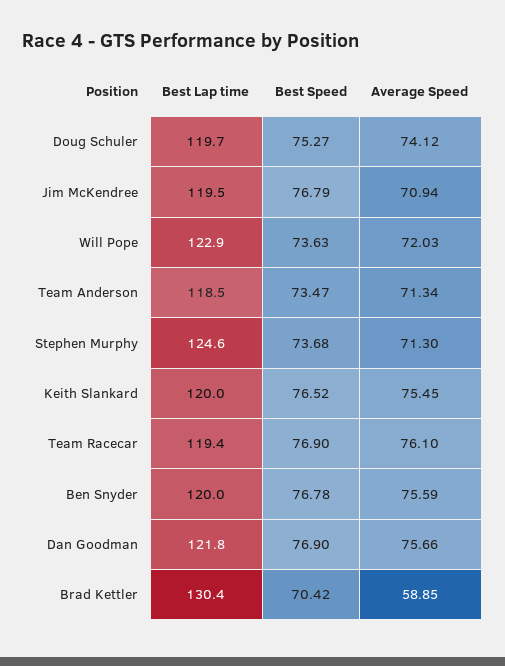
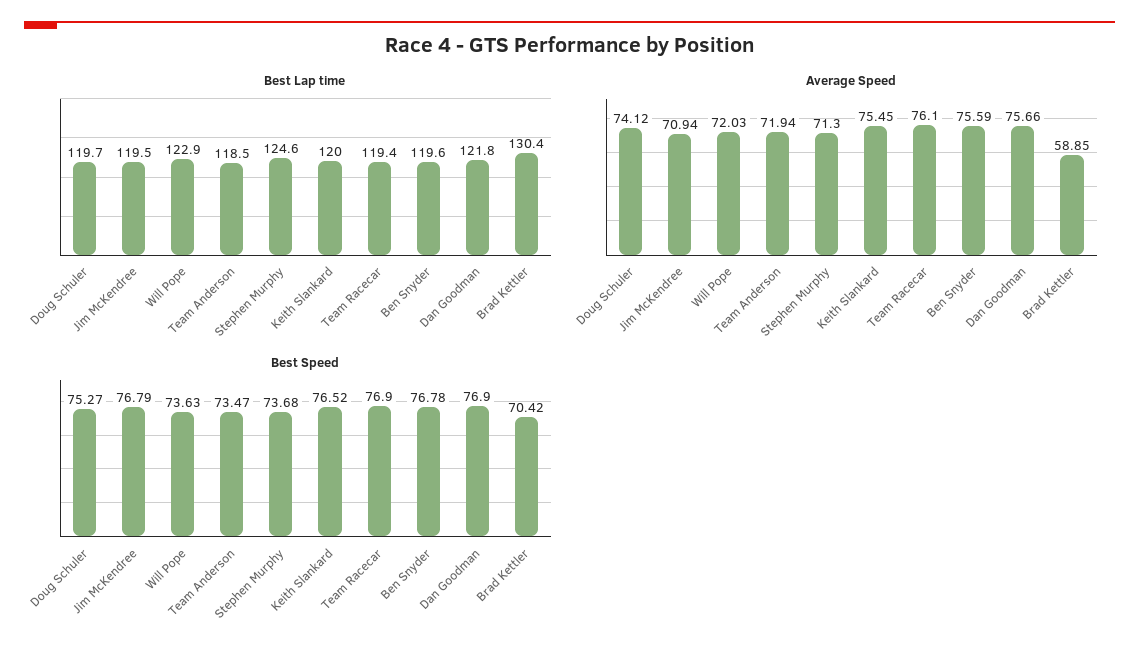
  {
    "Best Lap time": {
      "Doug Schuler": 119.7,
      "Jim McKendree": 119.5,
      "Will Pope": 122.9,
      "Team Anderson": 118.5,
      "Stephen Murphy": 124.6,
      "Keith Slankard": 120,
      "Team Racecar": 119.4,
-     "Ben Snyder": 120,
+     "Ben Snyder": 119.6,
      "Dan Goodman": 121.8,
      "Brad Kettler": 130.4
    },
    "Best Speed": {
      "Doug Schuler": 75.27,
      "Jim McKendree": 76.79,
      "Will Pope": 73.63,
      "Team Anderson": 73.47,
      "Stephen Murphy": 73.68,
      "Keith Slankard": 76.52,
      "Team Racecar": 76.9,
      "Ben Snyder": 76.78,
      "Dan Goodman": 76.9,
      "Brad Kettler": 70.42
    },
    "Average Speed": {
      "Doug Schuler": 74.12,
      "Jim McKendree": 70.94,
      "Will Pope": 72.03,
-     "Team Anderson": 71.34,
+     "Team Anderson": 71.94,
      "Stephen Murphy": 71.3,
      "Keith Slankard": 75.45,
      "Team Racecar": 76.1,
      "Ben Snyder": 75.59,
      "Dan Goodman": 75.66,
      "Brad Kettler": 58.85
    }
  }

